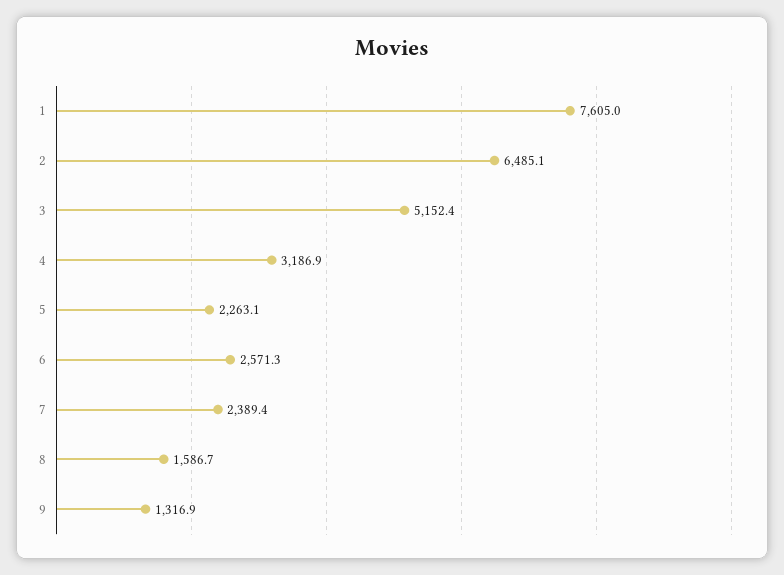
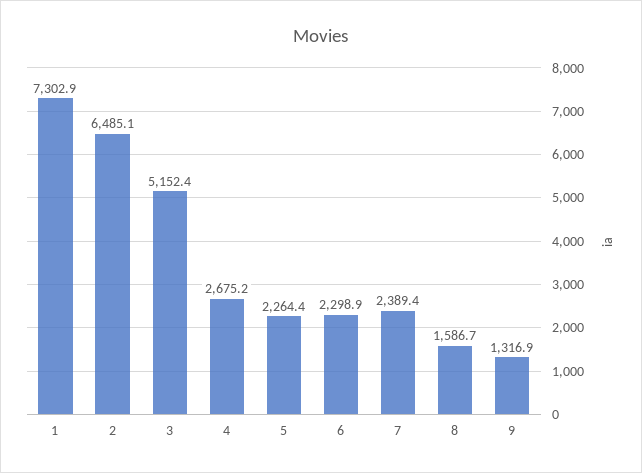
  {
-   "1": 7605,
+   "1": 7302.9,
    "2": 6485.1,
    "3": 5152.4,
-   "4": 3186.9,
+   "4": 2675.2,
-   "5": 2263.1,
+   "5": 2264.4,
-   "6": 2571.3,
+   "6": 2298.9,
    "7": 2389.4,
    "8": 1586.7,
    "9": 1316.9
  }

